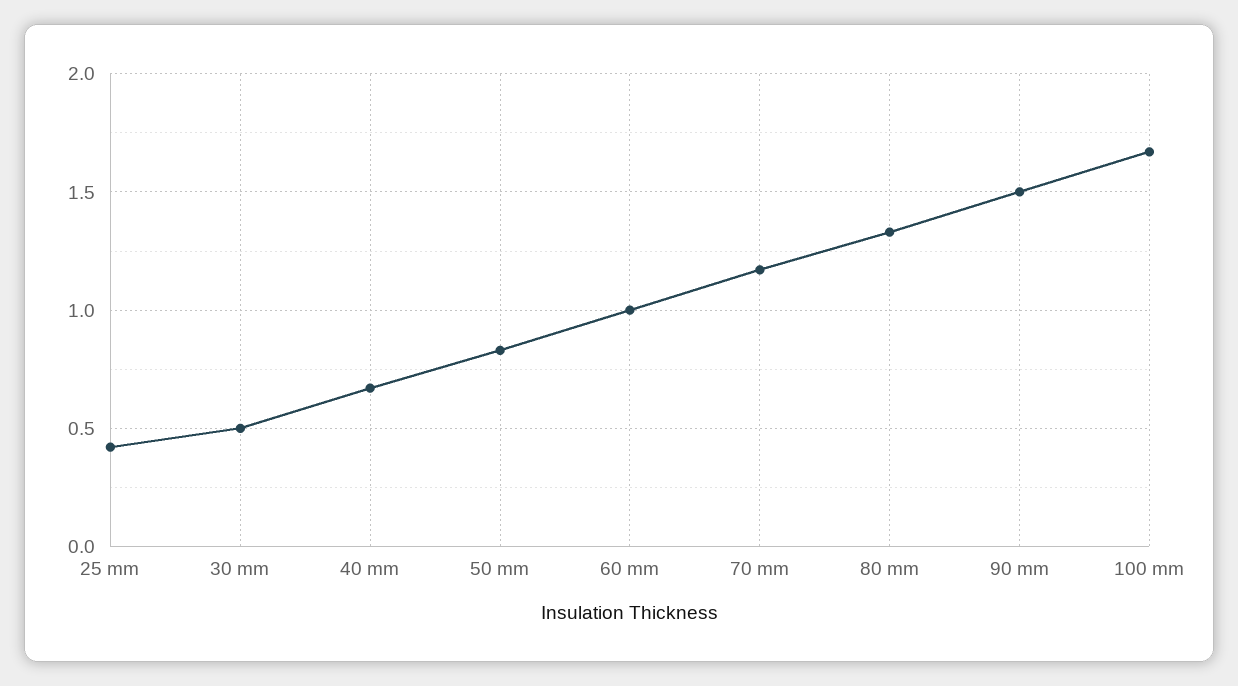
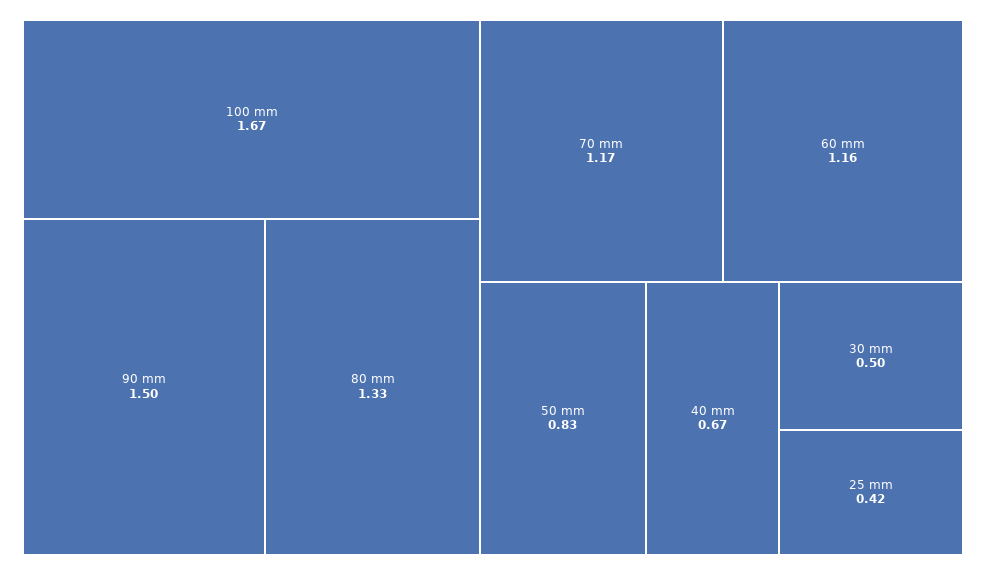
  {
    "25 mm": 0.42,
    "30 mm": 0.5,
    "40 mm": 0.67,
    "50 mm": 0.83,
-   "60 mm": 1,
+   "60 mm": 1.16,
    "70 mm": 1.17,
    "80 mm": 1.33,
    "90 mm": 1.5,
    "100 mm": 1.67
  }

